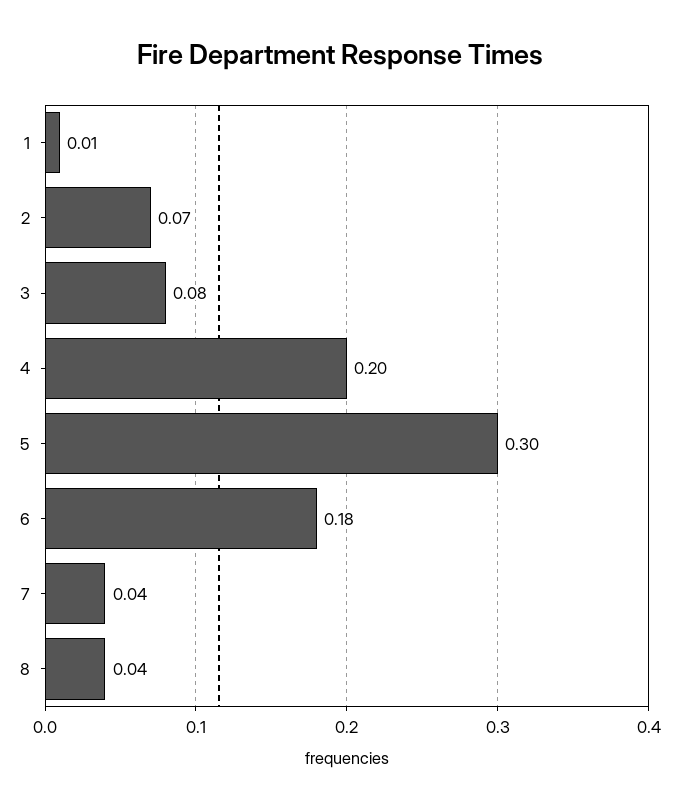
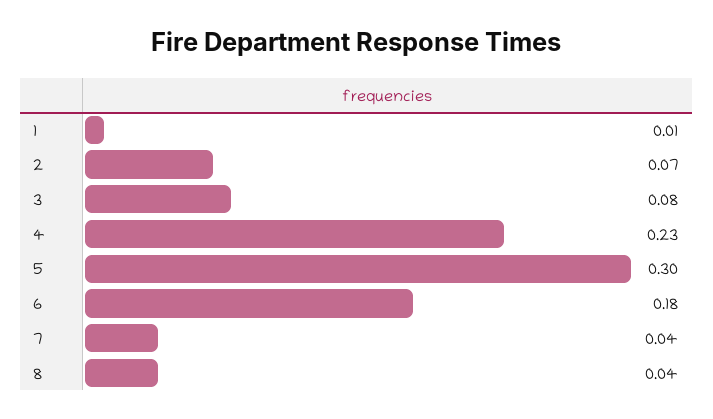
  {
    "1": 0.01,
    "2": 0.07,
    "3": 0.08,
-   "4": 0.2,
+   "4": 0.23,
    "5": 0.3,
    "6": 0.18,
    "7": 0.04,
    "8": 0.04
  }

